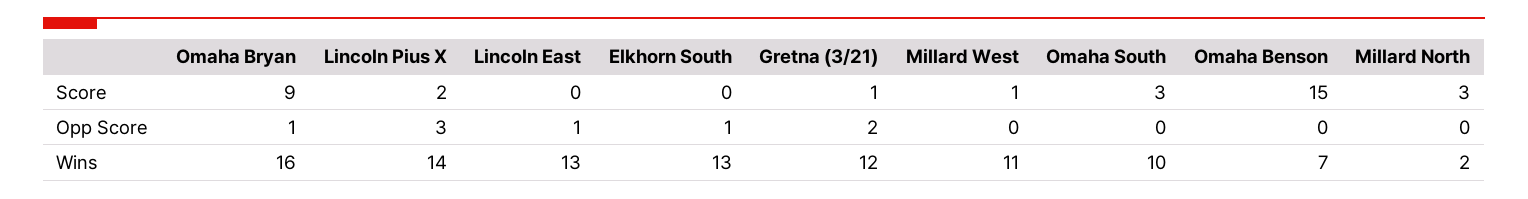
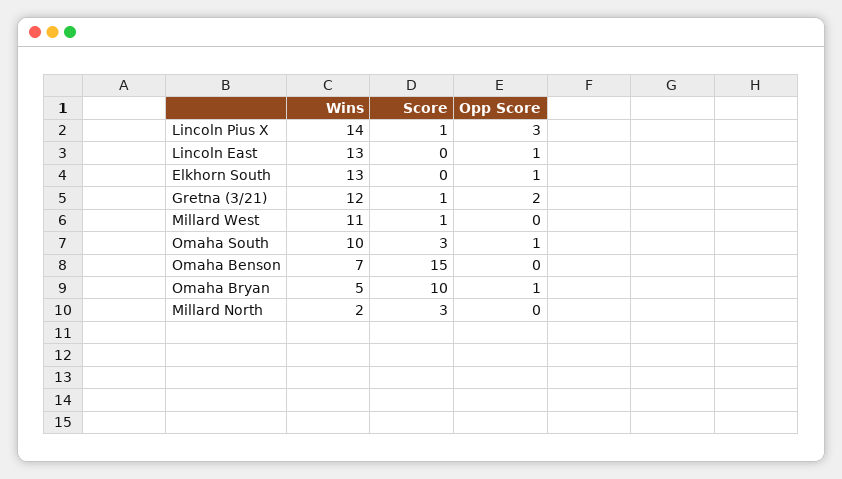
  {
    "Omaha Bryan": {
-     "Score": 9,
+     "Score": 10,
      "Opp Score": 1,
-     "Wins": 16
+     "Wins": 5
    },
    "Lincoln Pius X": {
-     "Score": 2,
+     "Score": 1,
      "Opp Score": 3,
      "Wins": 14
    },
    "Lincoln East": {
      "Score": 0,
      "Opp Score": 1,
      "Wins": 13
    },
    "Elkhorn South": {
      "Score": 0,
      "Opp Score": 1,
      "Wins": 13
    },
    "Gretna (3/21)": {
      "Score": 1,
      "Opp Score": 2,
      "Wins": 12
    },
    "Millard West": {
      "Score": 1,
      "Opp Score": 0,
      "Wins": 11
    },
    "Omaha South": {
      "Score": 3,
-     "Opp Score": 0,
+     "Opp Score": 1,
      "Wins": 10
    },
    "Omaha Benson": {
      "Score": 15,
      "Opp Score": 0,
      "Wins": 7
    },
    "Millard North": {
      "Score": 3,
      "Opp Score": 0,
      "Wins": 2
    }
  }

